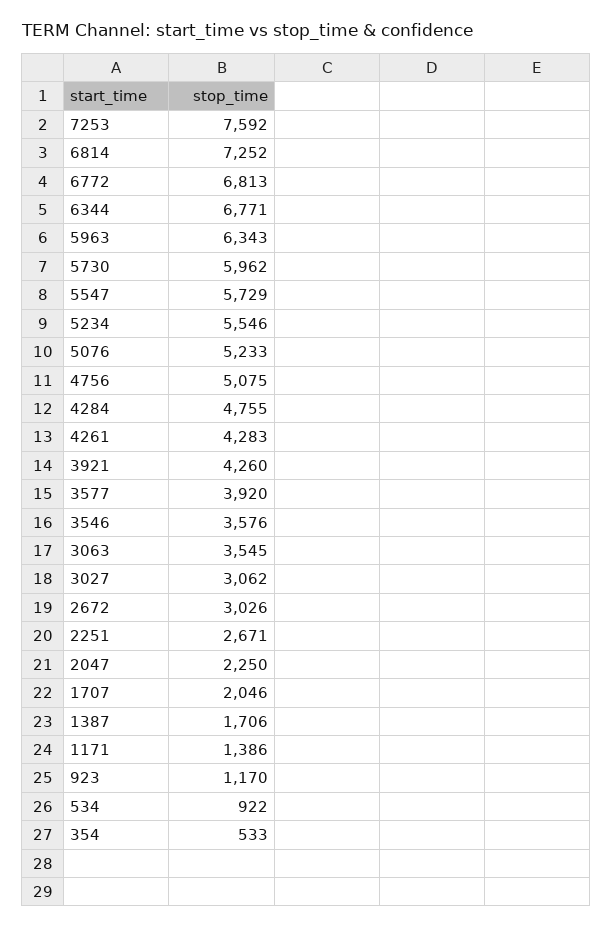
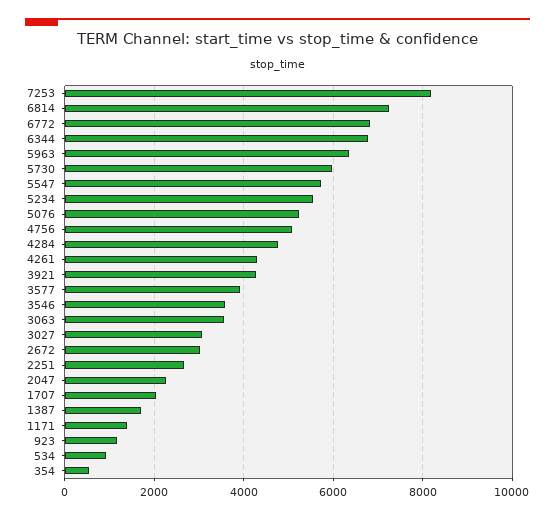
  {
-   "7253": 7592,
+   "7253": 8200,
    "6814": 7252,
    "6772": 6813,
    "6344": 6771,
    "5963": 6343,
    "5730": 5962,
    "5547": 5729,
    "5234": 5546,
    "5076": 5233,
    "4756": 5075,
    "4284": 4755,
    "4261": 4283,
    "3921": 4260,
    "3577": 3920,
    "3546": 3576,
    "3063": 3545,
    "3027": 3062,
    "2672": 3026,
    "2251": 2671,
    "2047": 2250,
    "1707": 2046,
    "1387": 1706,
    "1171": 1386,
    "923": 1170,
    "534": 922,
    "354": 533
  }

